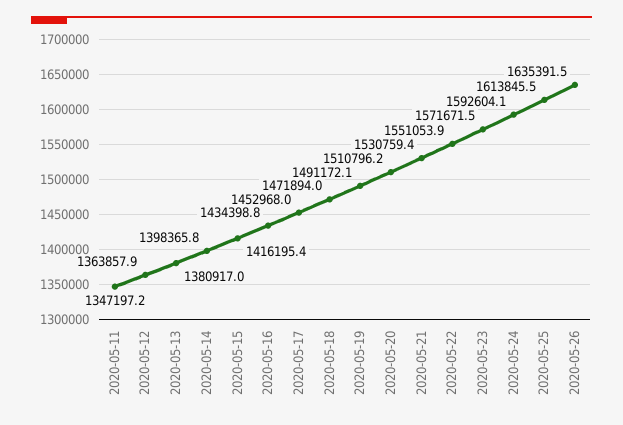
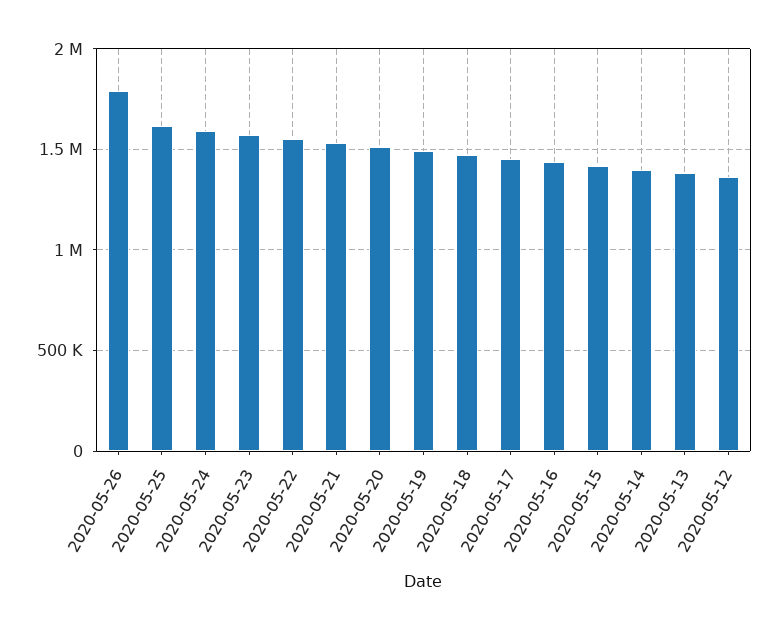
  {
-   "2020-05-11": 1347197.2,
    "2020-05-12": 1363857.9,
    "2020-05-13": 1380917,
    "2020-05-14": 1398365.8,
    "2020-05-15": 1416195.4,
    "2020-05-16": 1434398.8,
    "2020-05-17": 1452968,
    "2020-05-18": 1471894,
    "2020-05-19": 1491172.1,
    "2020-05-20": 1510796.2,
    "2020-05-21": 1530759.4,
    "2020-05-22": 1551053.9,
    "2020-05-23": 1571671.5,
    "2020-05-24": 1592604.1,
    "2020-05-25": 1613845.5,
-   "2020-05-26": 1635391.5
+   "2020-05-26": 1800000
  }

